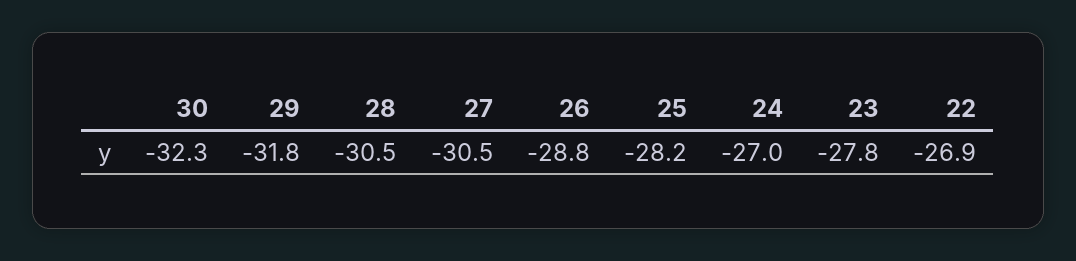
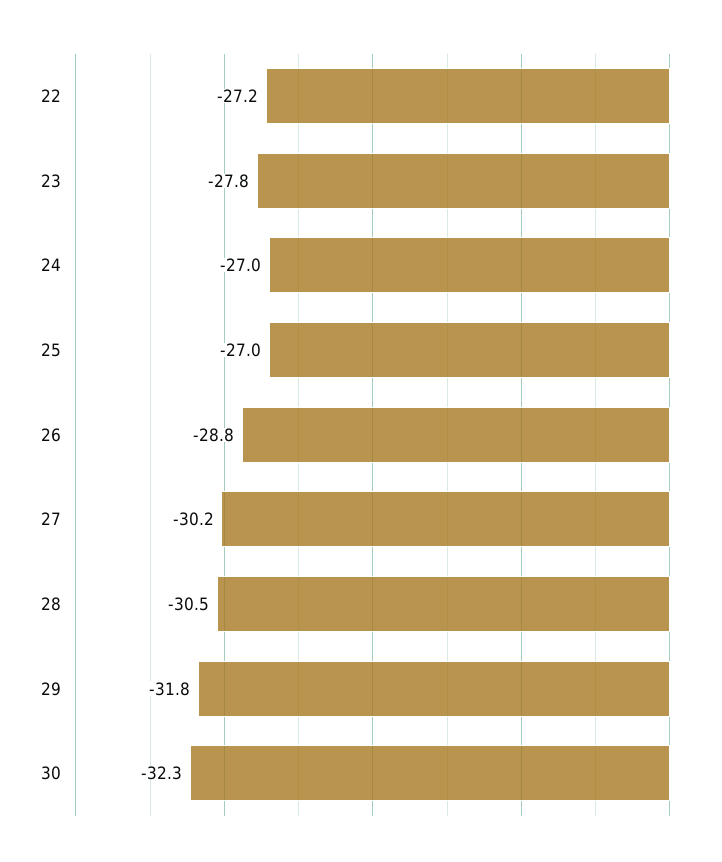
  {
    "30": -32.3,
    "29": -31.8,
    "28": -30.5,
-   "27": -30.5,
+   "27": -30.2,
    "26": -28.8,
-   "25": -28.2,
+   "25": -27,
    "24": -27,
    "23": -27.8,
-   "22": -26.9
+   "22": -27.2
  }

